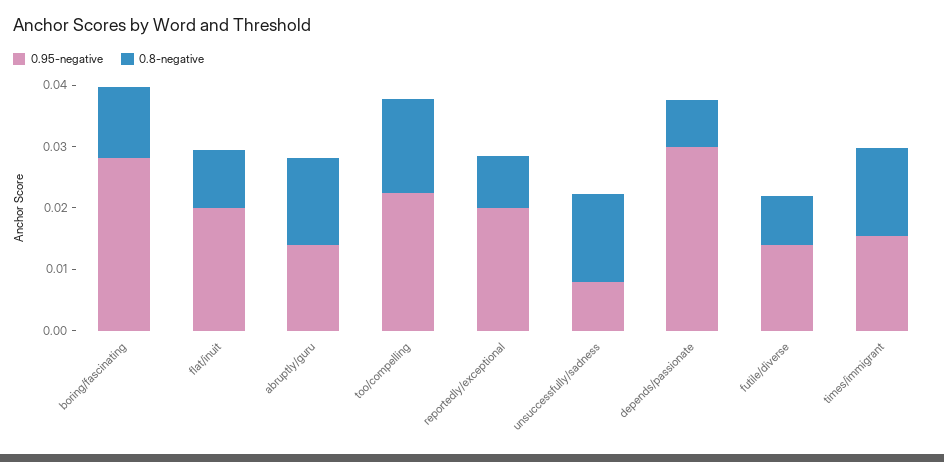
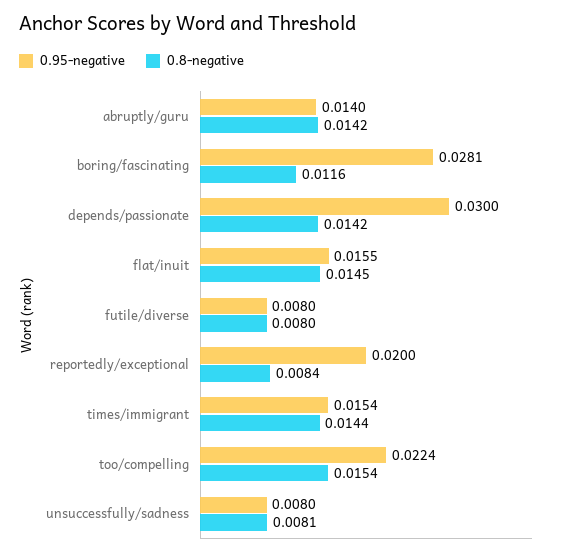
  {
    "0.95-negative": {
      "boring/fascinating": 0.0281,
-     "flat/inuit": 0.02,
+     "flat/inuit": 0.0155,
      "abruptly/guru": 0.014,
      "too/compelling": 0.0224,
      "reportedly/exceptional": 0.02,
      "unsuccessfully/sadness": 0.008,
      "depends/passionate": 0.03,
-     "futile/diverse": 0.014,
+     "futile/diverse": 0.008,
      "times/immigrant": 0.0154
    },
    "0.8-negative": {
      "boring/fascinating": 0.0116,
-     "flat/inuit": 0.01,
+     "flat/inuit": 0.0145,
      "abruptly/guru": 0.0142,
      "too/compelling": 0.0154,
      "reportedly/exceptional": 0.0084,
-     "unsuccessfully/sadness": 0.014,
+     "unsuccessfully/sadness": 0.0081,
-     "depends/passionate": 0.008,
+     "depends/passionate": 0.0142,
      "futile/diverse": 0.008,
      "times/immigrant": 0.0144
    }
  }

